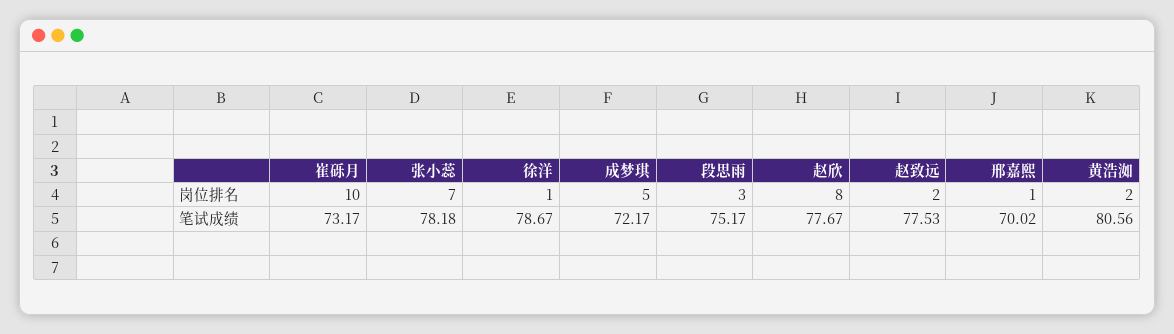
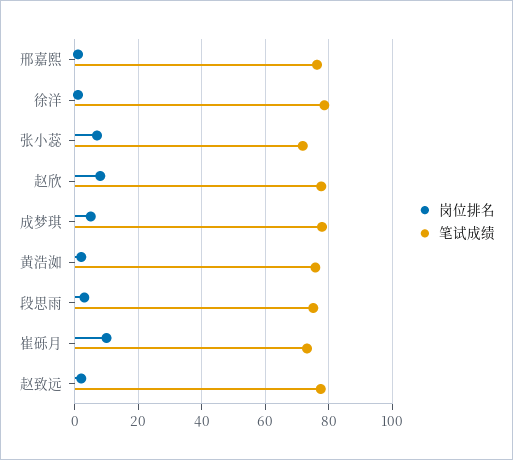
  {
    "岗位排名": {
      "崔砾月": 10,
      "张小蕊": 7,
      "徐洋": 1,
      "成梦琪": 5,
      "段思雨": 3,
      "赵欣": 8,
      "赵致远": 2,
      "邢嘉熙": 1,
      "黄浩洳": 2
    },
    "笔试成绩": {
      "崔砾月": 73.17,
-     "张小蕊": 78.18,
+     "张小蕊": 72,
      "徐洋": 78.67,
-     "成梦琪": 72.17,
+     "成梦琪": 78,
      "段思雨": 75.17,
      "赵欣": 77.67,
      "赵致远": 77.53,
-     "邢嘉熙": 70.02,
+     "邢嘉熙": 76,
-     "黄浩洳": 80.56
+     "黄浩洳": 76
    }
  }

